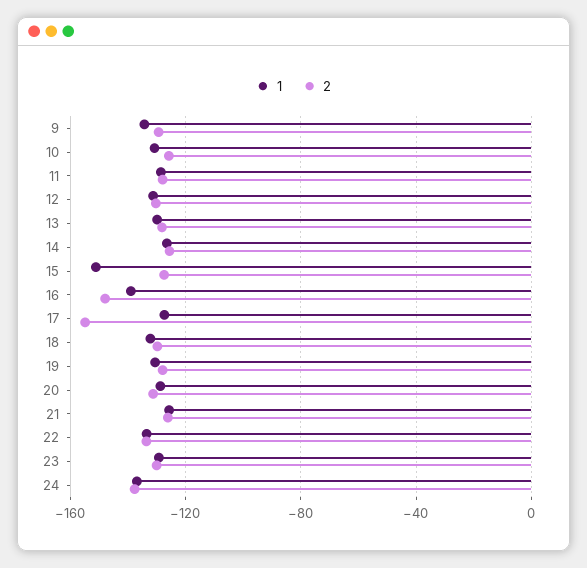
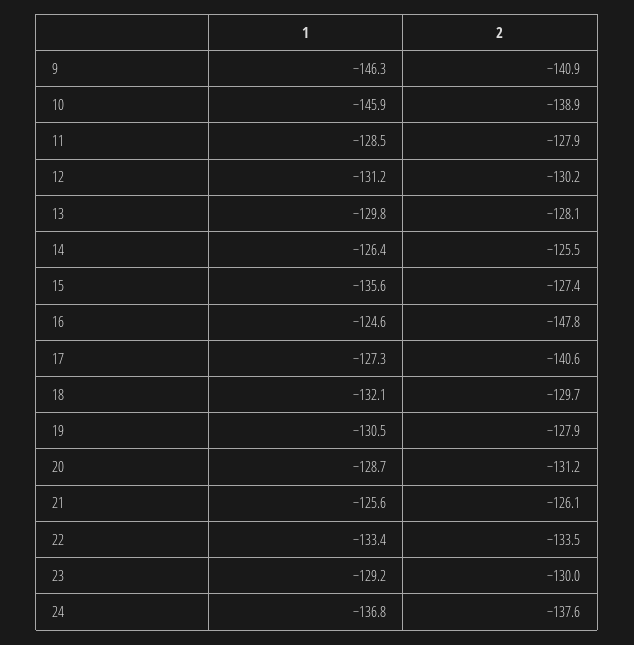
  {
    "1": {
-     "9": -135,
+     "9": -146.3,
-     "10": -130,
+     "10": -145.9,
      "11": -128.5,
      "12": -131.2,
      "13": -129.8,
      "14": -126.4,
-     "15": -150,
+     "15": -135.6,
-     "16": -140,
+     "16": -124.6,
      "17": -127.3,
      "18": -132.1,
      "19": -130.5,
      "20": -128.7,
      "21": -125.6,
      "22": -133.4,
      "23": -129.2,
      "24": -136.8
    },
    "2": {
-     "9": -130,
+     "9": -140.9,
-     "10": -125,
+     "10": -138.9,
      "11": -127.9,
      "12": -130.2,
      "13": -128.1,
      "14": -125.5,
      "15": -127.4,
      "16": -147.8,
-     "17": -155,
+     "17": -140.6,
      "18": -129.7,
      "19": -127.9,
      "20": -131.2,
      "21": -126.1,
      "22": -133.5,
      "23": -130,
      "24": -137.6
    }
  }

